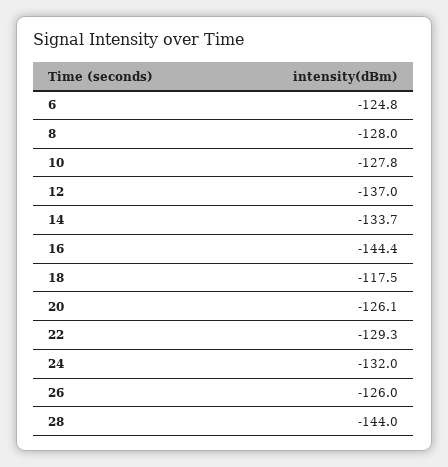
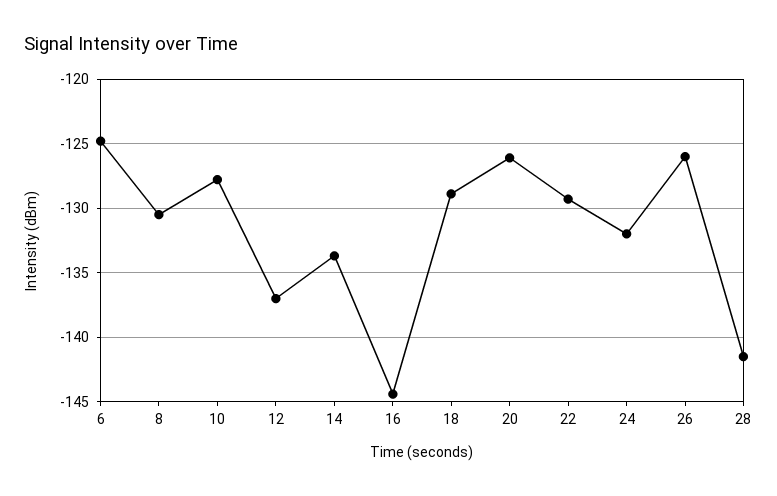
  {
    "6": -124.8,
-   "8": -128,
+   "8": -130.5,
    "10": -127.8,
    "12": -137,
    "14": -133.7,
    "16": -144.4,
-   "18": -117.5,
+   "18": -129,
    "20": -126.1,
    "22": -129.3,
    "24": -132,
    "26": -126,
-   "28": -144
+   "28": -141.5
  }

